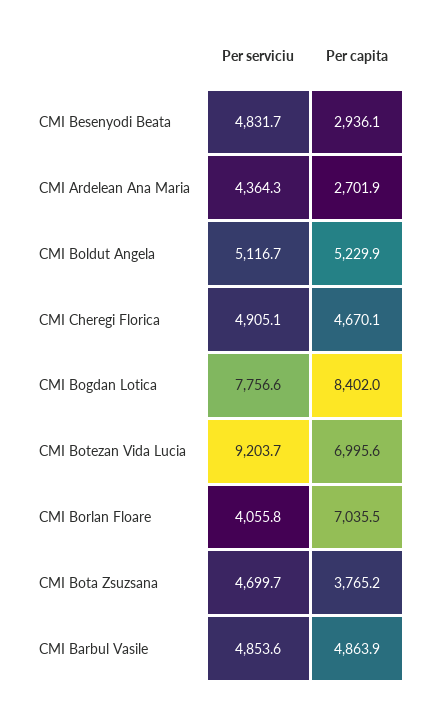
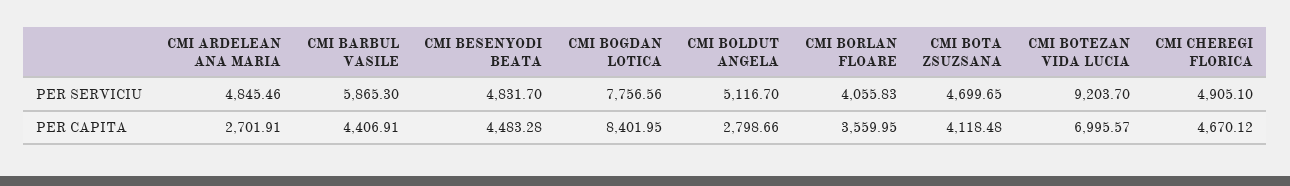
  {
    "Per serviciu": {
      "CMI Besenyodi Beata": 4831.7,
-     "CMI Ardelean Ana Maria": 4364.3,
+     "CMI Ardelean Ana Maria": 4845.46,
      "CMI Boldut Angela": 5116.7,
      "CMI Cheregi Florica": 4905.1,
      "CMI Bogdan Lotica": 7756.56,
      "CMI Botezan Vida Lucia": 9203.7,
      "CMI Borlan Floare": 4055.83,
      "CMI Bota Zsuzsana": 4699.65,
-     "CMI Barbul Vasile": 4853.6
+     "CMI Barbul Vasile": 5865.3
    },
    "Per capita": {
-     "CMI Besenyodi Beata": 2936.1,
+     "CMI Besenyodi Beata": 4483.28,
      "CMI Ardelean Ana Maria": 2701.91,
-     "CMI Boldut Angela": 5229.9,
+     "CMI Boldut Angela": 2798.66,
      "CMI Cheregi Florica": 4670.12,
      "CMI Bogdan Lotica": 8401.95,
      "CMI Botezan Vida Lucia": 6995.57,
-     "CMI Borlan Floare": 7035.5,
+     "CMI Borlan Floare": 3559.95,
-     "CMI Bota Zsuzsana": 3765.2,
+     "CMI Bota Zsuzsana": 4118.48,
-     "CMI Barbul Vasile": 4863.9
+     "CMI Barbul Vasile": 4406.91
    }
  }

